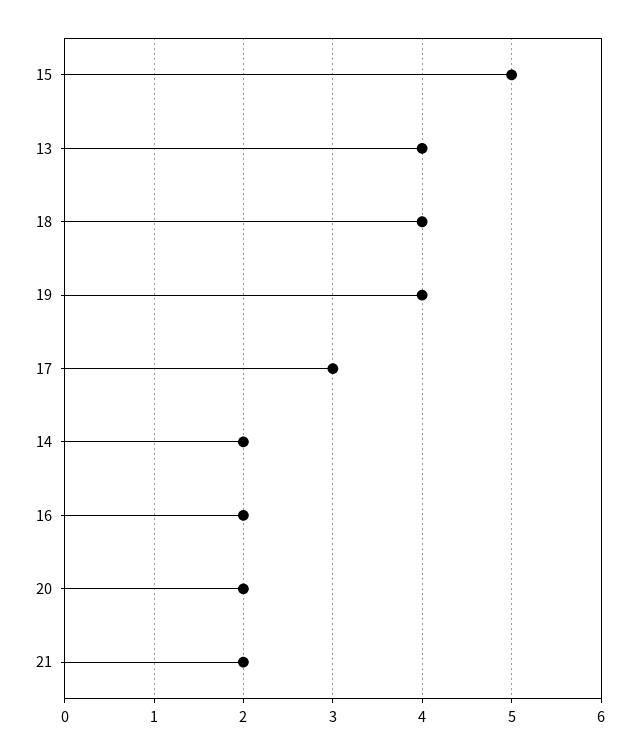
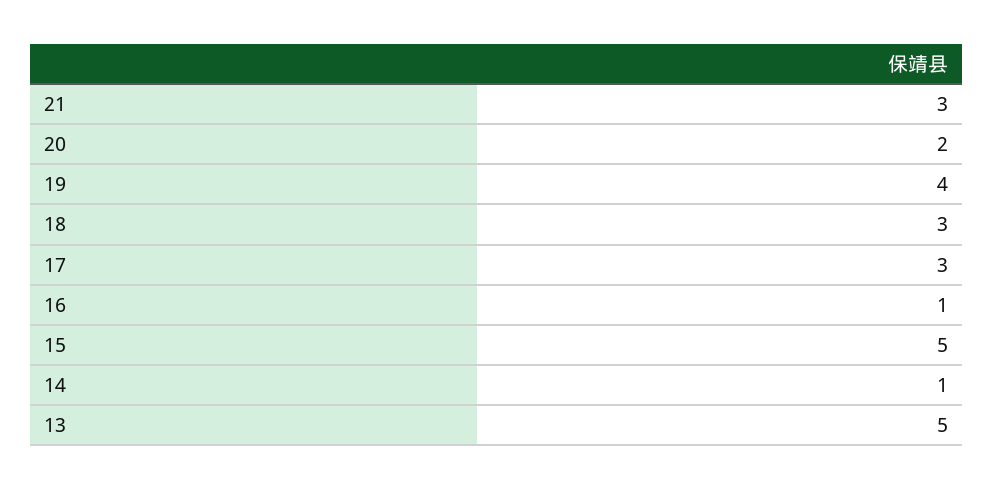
  {
    "15": 5,
-   "13": 4,
+   "13": 5,
-   "18": 4,
+   "18": 3,
    "19": 4,
    "17": 3,
-   "14": 2,
+   "14": 1,
-   "16": 2,
+   "16": 1,
    "20": 2,
-   "21": 2
+   "21": 3
  }

